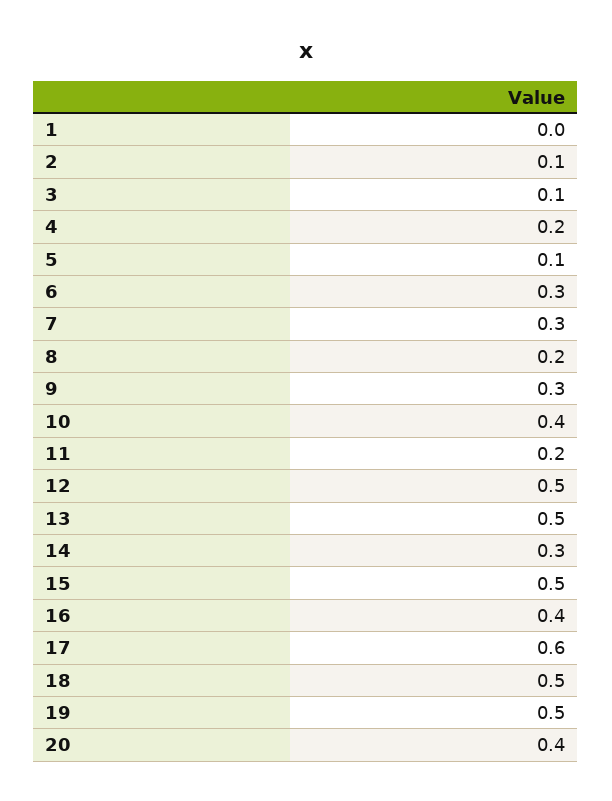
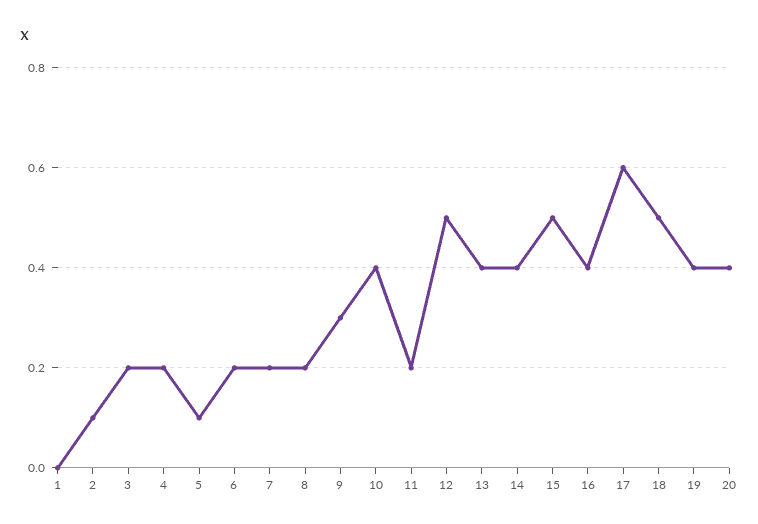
  {
    "1": 0,
    "2": 0.1,
-   "3": 0.1,
+   "3": 0.2,
    "4": 0.2,
    "5": 0.1,
-   "6": 0.3,
+   "6": 0.2,
-   "7": 0.3,
+   "7": 0.2,
    "8": 0.2,
    "9": 0.3,
    "10": 0.4,
    "11": 0.2,
    "12": 0.5,
-   "13": 0.5,
+   "13": 0.4,
-   "14": 0.3,
+   "14": 0.4,
    "15": 0.5,
    "16": 0.4,
    "17": 0.6,
    "18": 0.5,
-   "19": 0.5,
+   "19": 0.4,
    "20": 0.4
  }

